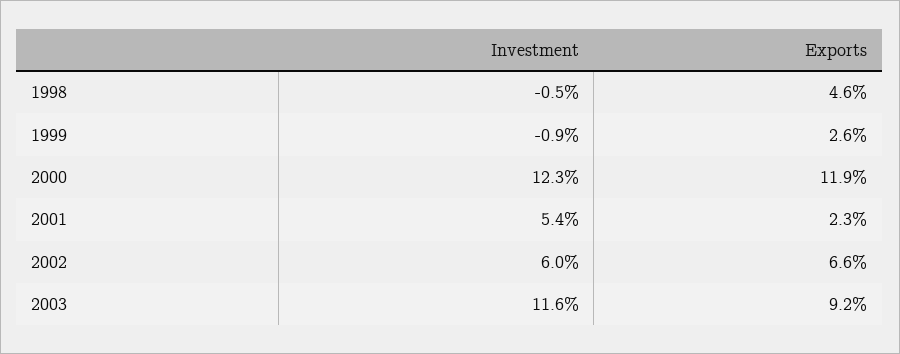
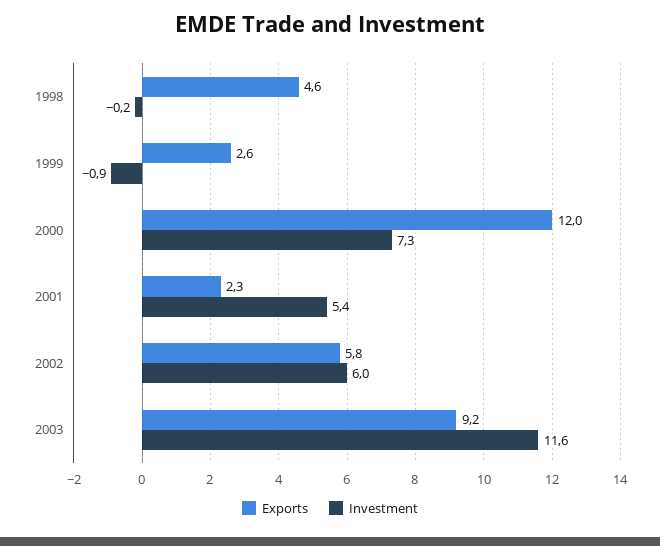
  {
    "Investment": {
-     "1998": -0.5,
+     "1998": -0.2,
      "1999": -0.9,
-     "2000": 12.3,
+     "2000": 7.3,
      "2001": 5.4,
      "2002": 6,
      "2003": 11.6
    },
    "Exports": {
      "1998": 4.6,
      "1999": 2.6,
-     "2000": 11.9,
+     "2000": 12,
      "2001": 2.3,
-     "2002": 6.6,
+     "2002": 5.8,
      "2003": 9.2
    }
  }

